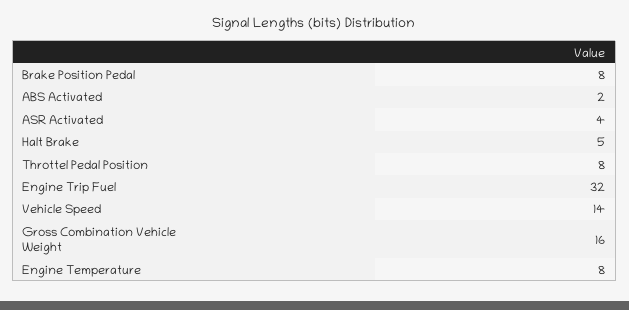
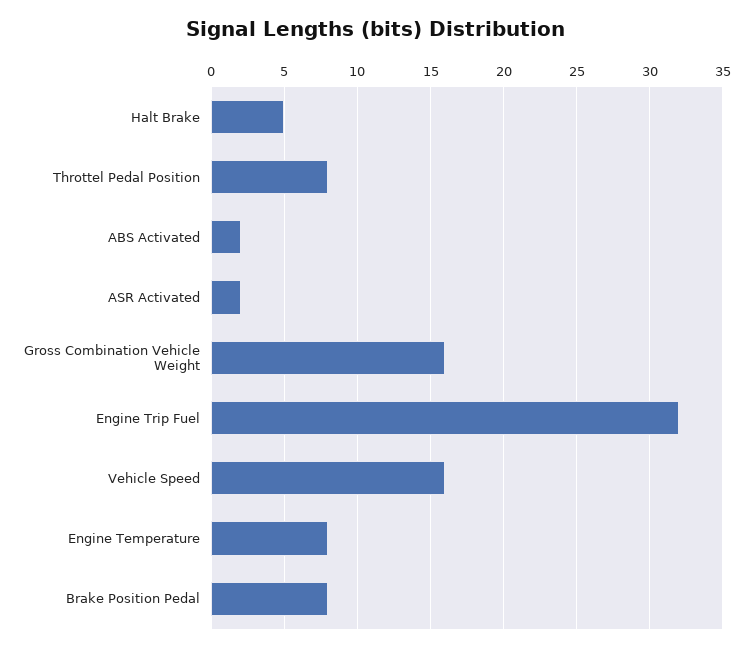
  {
    "Brake Position Pedal": 8,
    "ABS Activated": 2,
-   "ASR Activated": 4,
+   "ASR Activated": 2,
    "Halt Brake": 5,
    "Throttel Pedal Position": 8,
    "Engine Trip Fuel": 32,
-   "Vehicle Speed": 14,
+   "Vehicle Speed": 16,
    "Gross Combination Vehicle Weight": 16,
    "Engine Temperature": 8
  }

